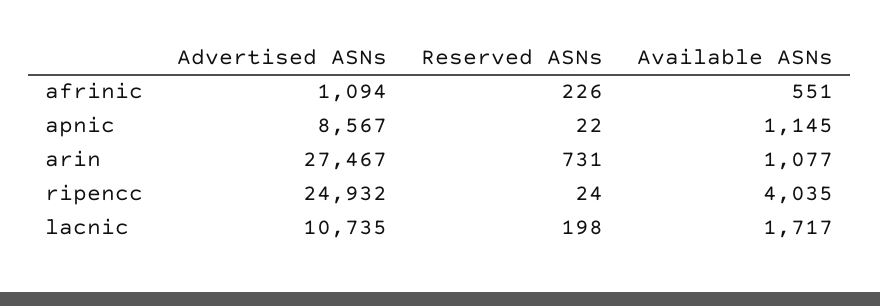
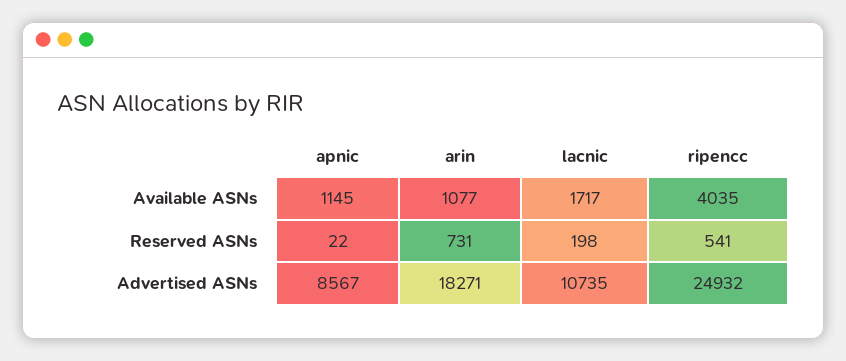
  {
    "Advertised ASNs": {
-     "afrinic": 1094,
      "apnic": 8567,
-     "arin": 27467,
+     "arin": 18271,
      "ripencc": 24932,
      "lacnic": 10735
    },
    "Reserved ASNs": {
-     "afrinic": 226,
      "apnic": 22,
      "arin": 731,
-     "ripencc": 24,
+     "ripencc": 541,
      "lacnic": 198
    },
    "Available ASNs": {
-     "afrinic": 551,
      "apnic": 1145,
      "arin": 1077,
      "ripencc": 4035,
      "lacnic": 1717
    }
  }

